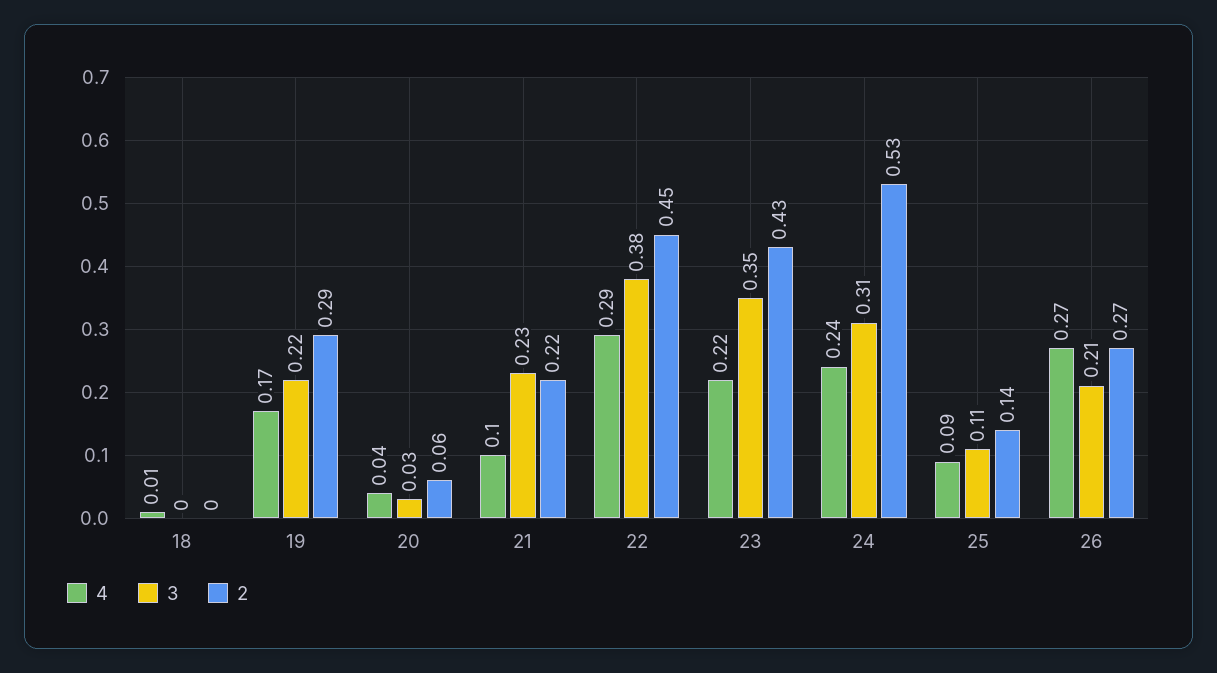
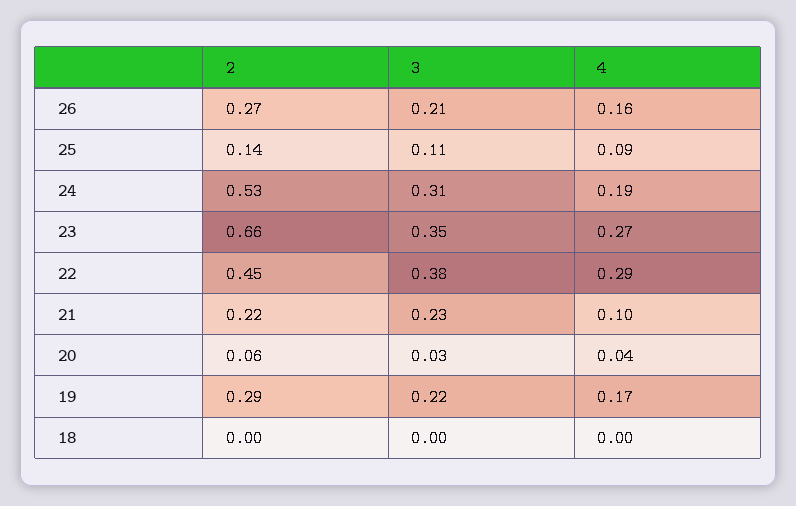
  {
    "4": {
-     "18": 0.01,
+     "18": 0,
      "19": 0.17,
      "20": 0.04,
      "21": 0.1,
      "22": 0.29,
-     "23": 0.22,
+     "23": 0.27,
-     "24": 0.24,
+     "24": 0.19,
      "25": 0.09,
-     "26": 0.27
+     "26": 0.16
    },
    "3": {
      "18": 0,
      "19": 0.22,
      "20": 0.03,
      "21": 0.23,
      "22": 0.38,
      "23": 0.35,
      "24": 0.31,
      "25": 0.11,
      "26": 0.21
    },
    "2": {
      "18": 0,
      "19": 0.29,
      "20": 0.06,
      "21": 0.22,
      "22": 0.45,
-     "23": 0.43,
+     "23": 0.66,
      "24": 0.53,
      "25": 0.14,
      "26": 0.27
    }
  }

